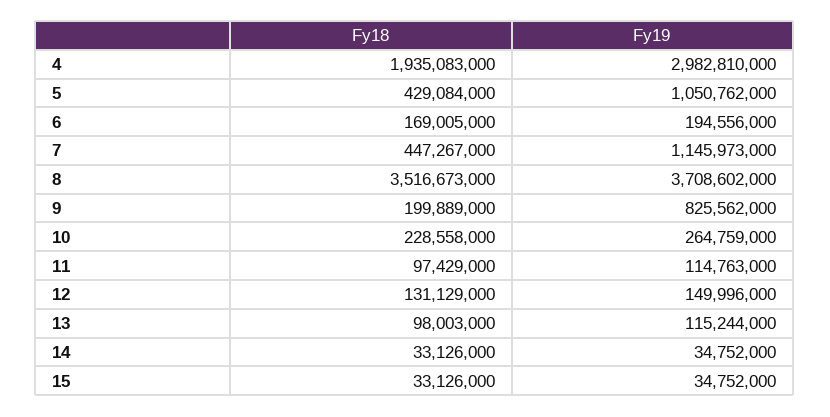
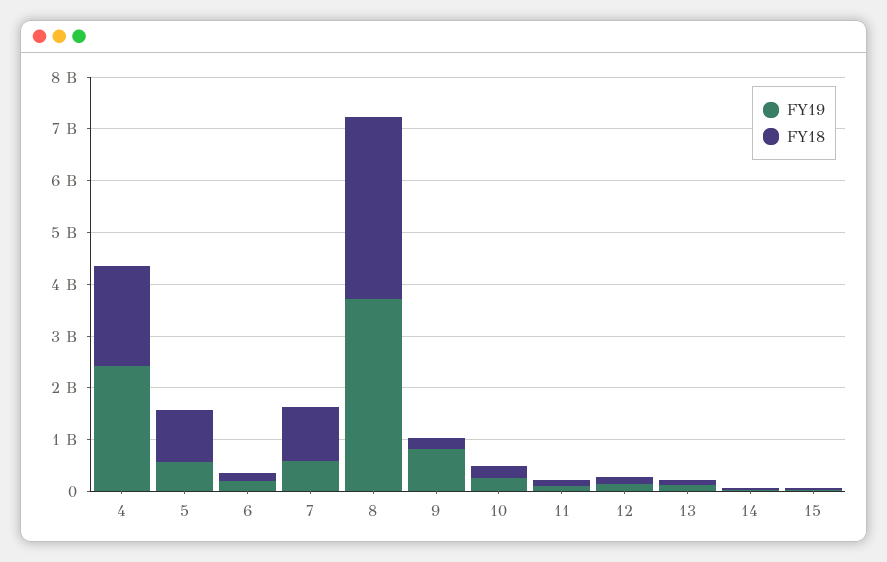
  {
    "Fy18": {
      "4": 1935083000,
-     "5": 429084000,
+     "5": 1000000000,
      "6": 169005000,
-     "7": 447267000,
+     "7": 1000000000,
      "8": 3516673000,
      "9": 199889000,
      "10": 228558000,
      "11": 97429000,
      "12": 131129000,
      "13": 98003000,
      "14": 33126000,
      "15": 33126000
    },
    "Fy19": {
-     "4": 2982810000,
+     "4": 2400000000,
-     "5": 1050762000,
+     "5": 600000000,
      "6": 194556000,
-     "7": 1145973000,
+     "7": 600000000,
      "8": 3708602000,
      "9": 825562000,
      "10": 264759000,
      "11": 114763000,
      "12": 149996000,
      "13": 115244000,
      "14": 34752000,
      "15": 34752000
    }
  }

